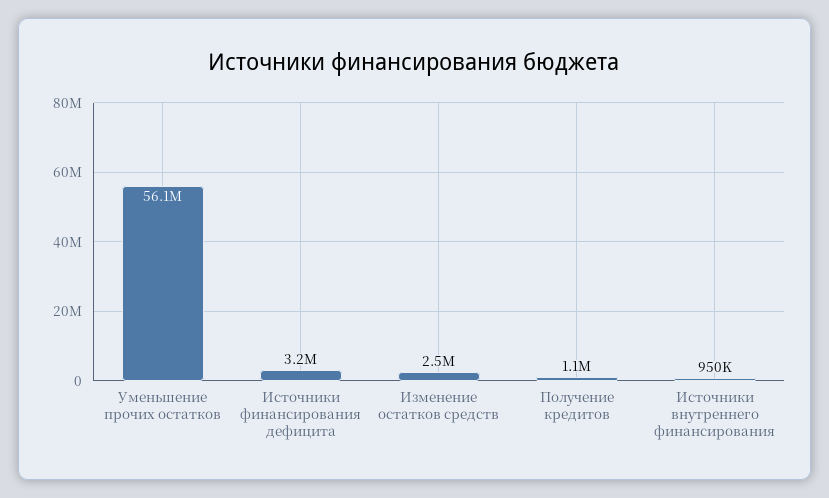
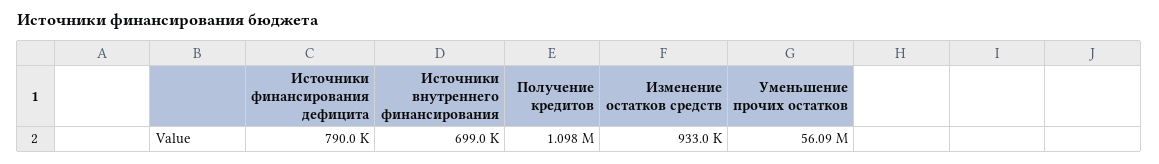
  {
    "Уменьшение прочих остатков": 56090000,
-   "Источники финансирования дефицита": 3200000,
+   "Источники финансирования дефицита": 790000,
-   "Изменение остатков средств": 2500000,
+   "Изменение остатков средств": 933000,
    "Получение кредитов": 1098000,
-   "Источники внутреннего финансирования": 950000
+   "Источники внутреннего финансирования": 699000
  }

